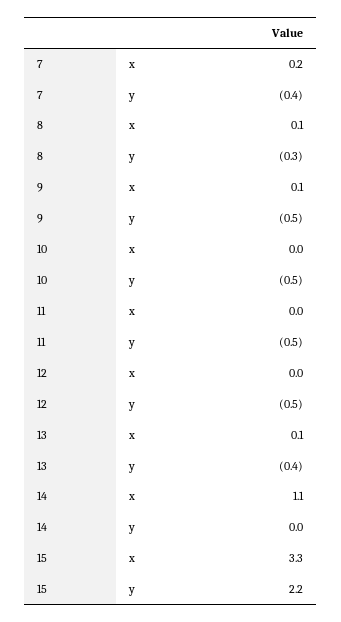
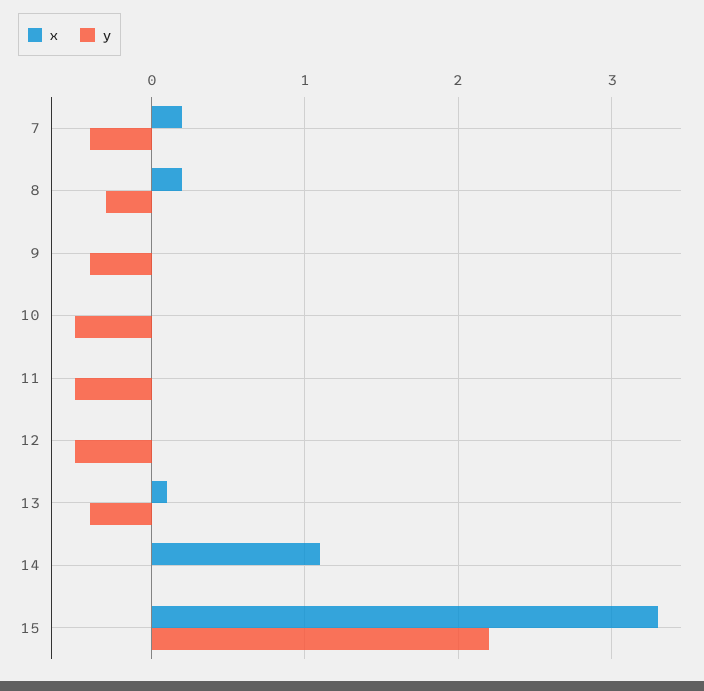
  {
    "x": {
      "7": 0.2,
-     "8": 0.1,
+     "8": 0.2,
-     "9": 0.1,
+     "9": 0,
      "10": 0,
      "11": 0,
      "12": 0,
      "13": 0.1,
      "14": 1.1,
      "15": 3.3
    },
    "y": {
      "7": -0.4,
      "8": -0.3,
-     "9": -0.5,
+     "9": -0.4,
      "10": -0.5,
      "11": -0.5,
      "12": -0.5,
      "13": -0.4,
      "14": 0,
      "15": 2.2
    }
  }

